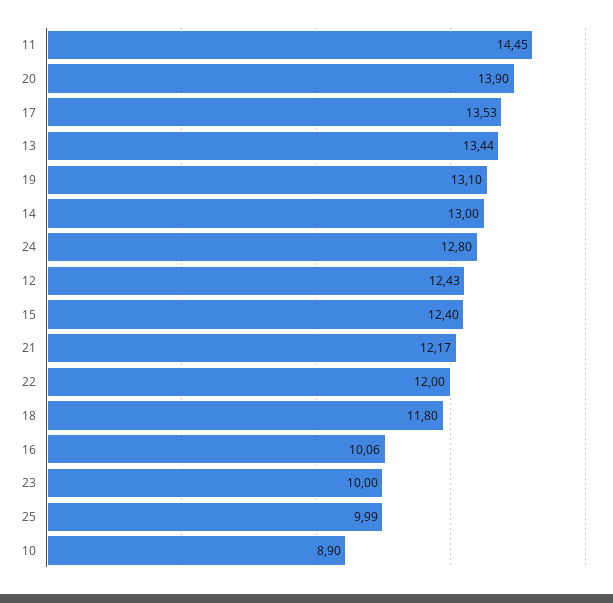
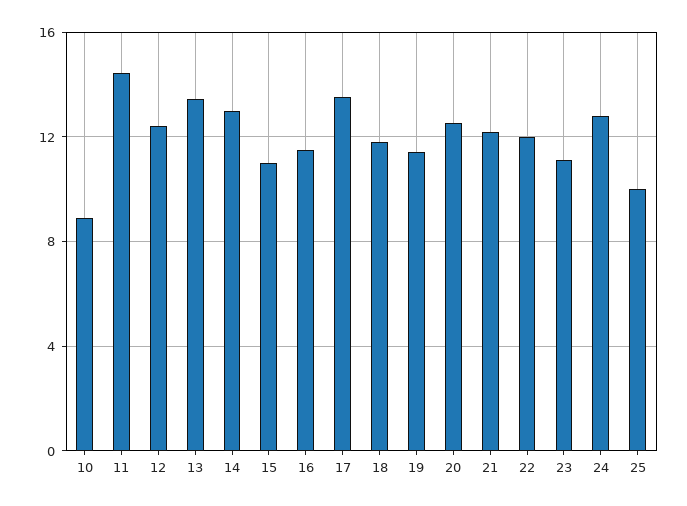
  {
    "11": 14.45,
-   "20": 13.9,
+   "20": 12.5,
    "17": 13.53,
    "13": 13.44,
-   "19": 13.1,
+   "19": 11.5,
    "14": 13,
    "24": 12.8,
    "12": 12.43,
-   "15": 12.4,
+   "15": 11,
    "21": 12.17,
    "22": 12,
    "18": 11.8,
-   "16": 10.06,
+   "16": 11.5,
-   "23": 10,
+   "23": 11,
    "25": 9.99,
    "10": 8.9
  }

